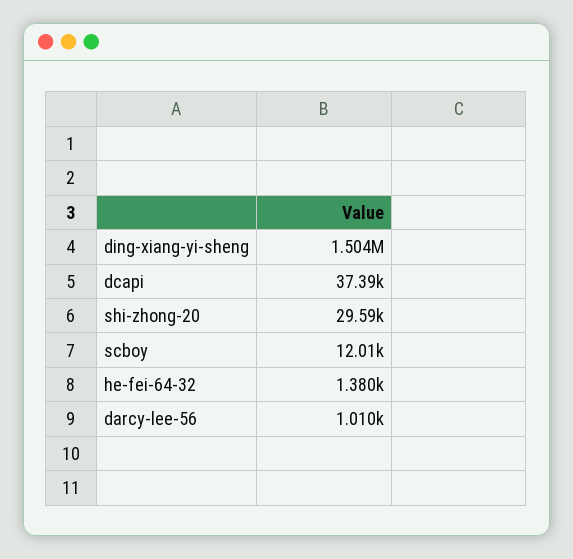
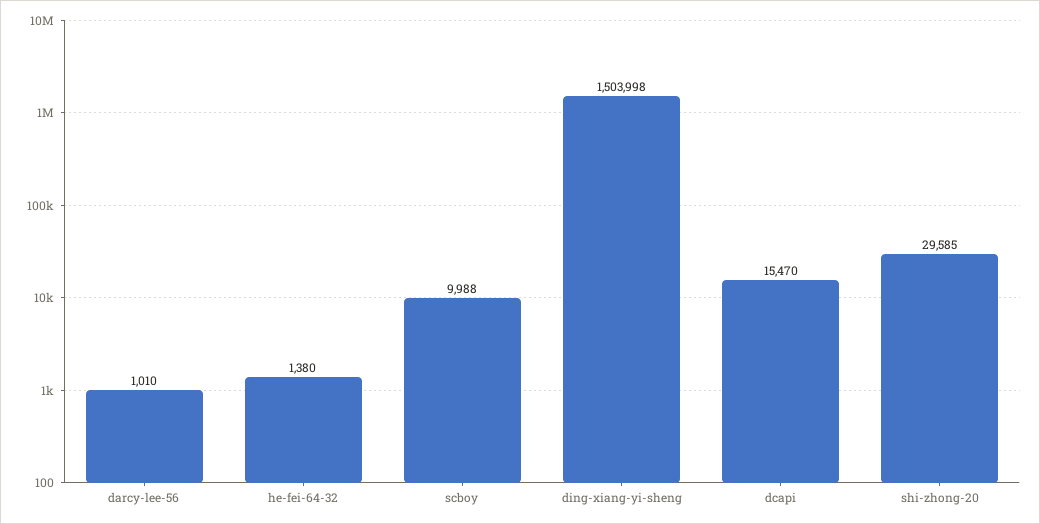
  {
    "ding-xiang-yi-sheng": 1503998,
-   "dcapi": 37390,
+   "dcapi": 15470,
    "shi-zhong-20": 29585,
-   "scboy": 12010,
+   "scboy": 9988,
    "he-fei-64-32": 1380,
    "darcy-lee-56": 1010
  }

